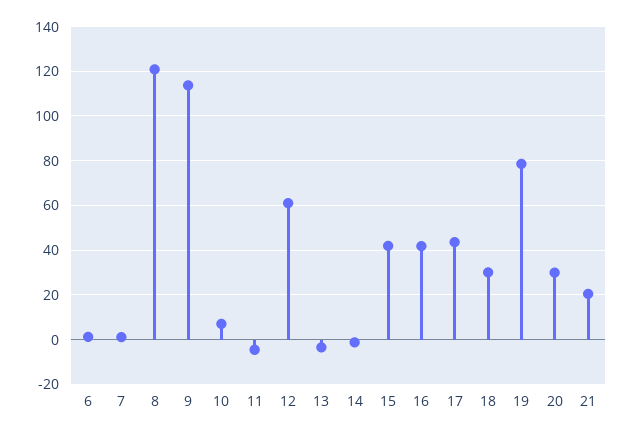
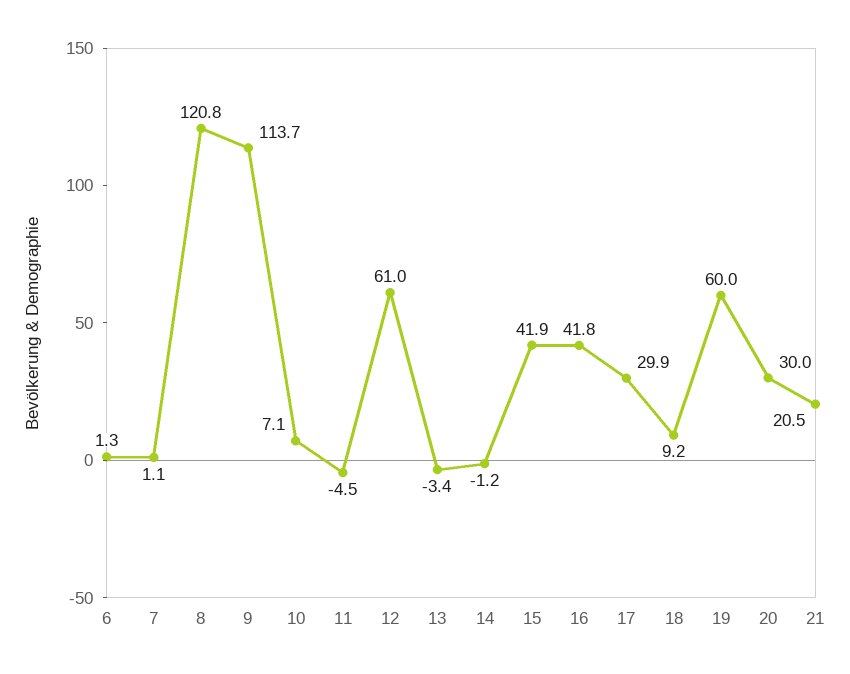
  {
    "6": 1.3,
    "7": 1.1,
    "8": 120.8,
    "9": 113.7,
    "10": 7.1,
    "11": -4.5,
    "12": 61,
    "13": -3.4,
    "14": -1.2,
    "15": 41.9,
    "16": 41.8,
-   "17": 45,
+   "17": 29.9,
-   "18": 30,
+   "18": 9.2,
-   "19": 80,
+   "19": 60,
    "20": 30,
    "21": 20.5
  }

